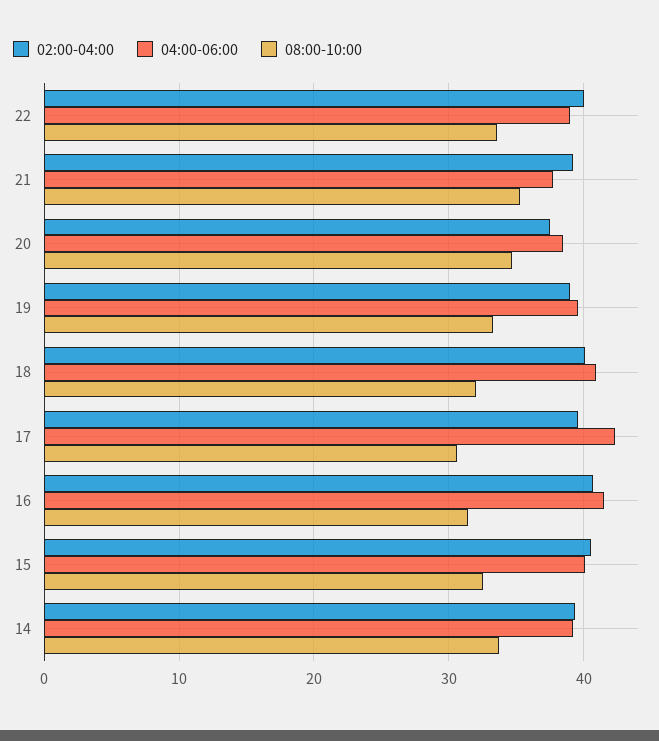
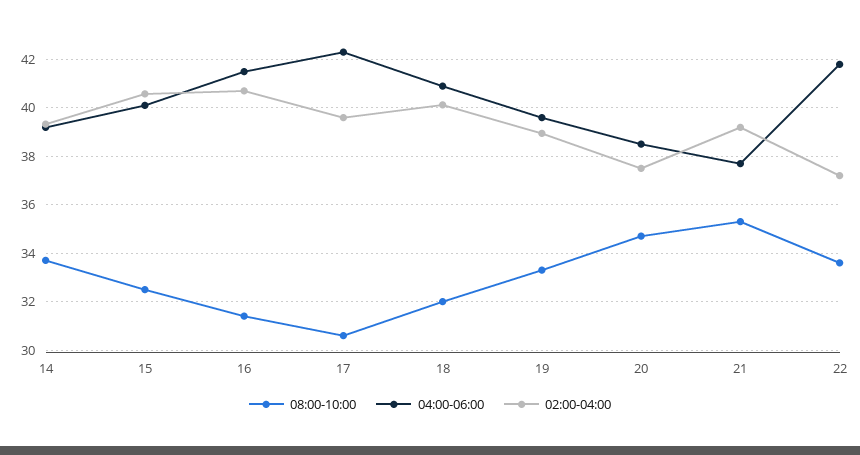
  {
    "02:00-04:00": {
-     "22": 40,
+     "22": 37.25,
      "21": 39.25,
      "20": 37.5,
      "19": 39,
      "18": 40,
      "17": 39.5,
      "16": 40.75,
      "15": 40.5,
      "14": 39.25
    },
    "04:00-06:00": {
-     "22": 39,
+     "22": 41.75,
      "21": 37.75,
      "20": 38.5,
      "19": 39.5,
      "18": 41,
      "17": 42.25,
      "16": 41.5,
      "15": 40,
      "14": 39.25
    },
    "08:00-10:00": {
      "22": 33.5,
      "21": 35.25,
      "20": 34.75,
      "19": 33.25,
      "18": 32,
      "17": 30.5,
      "16": 31.5,
      "15": 32.5,
      "14": 33.75
    }
  }

